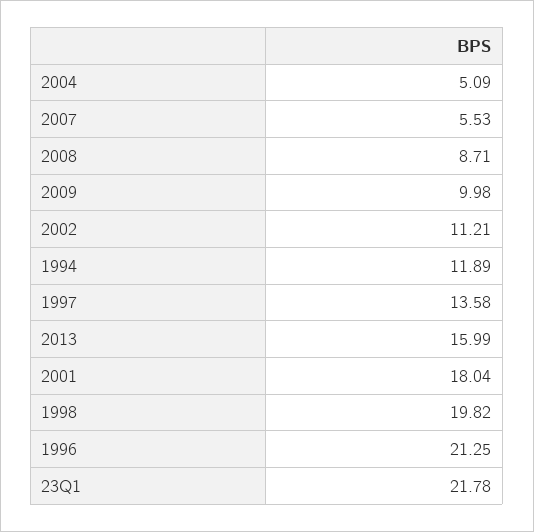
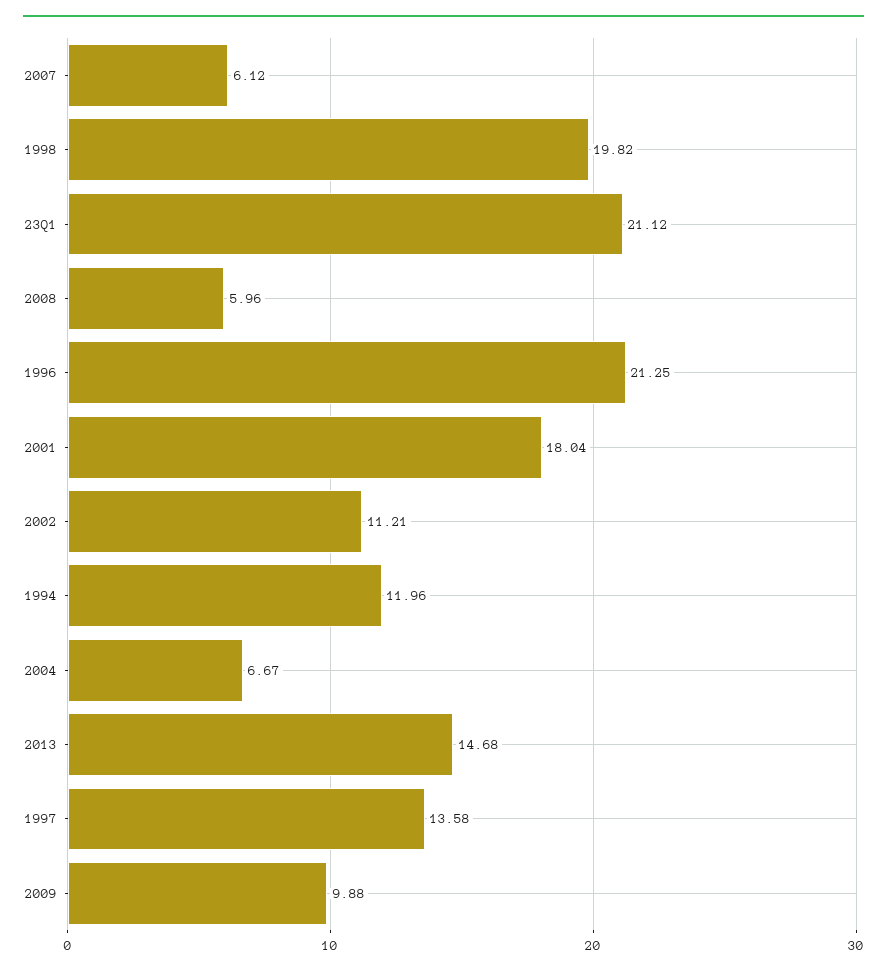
  {
-   "2004": 5.09,
+   "2004": 6.67,
-   "2007": 5.53,
+   "2007": 6.12,
-   "2008": 8.71,
+   "2008": 5.96,
-   "2009": 9.98,
+   "2009": 9.88,
    "2002": 11.21,
-   "1994": 11.89,
+   "1994": 11.96,
    "1997": 13.58,
-   "2013": 15.99,
+   "2013": 14.68,
    "2001": 18.04,
    "1998": 19.82,
    "1996": 21.25,
-   "23Q1": 21.78
+   "23Q1": 21.12
  }

